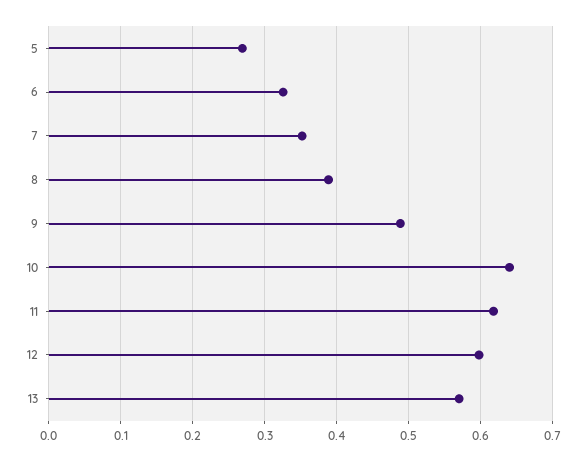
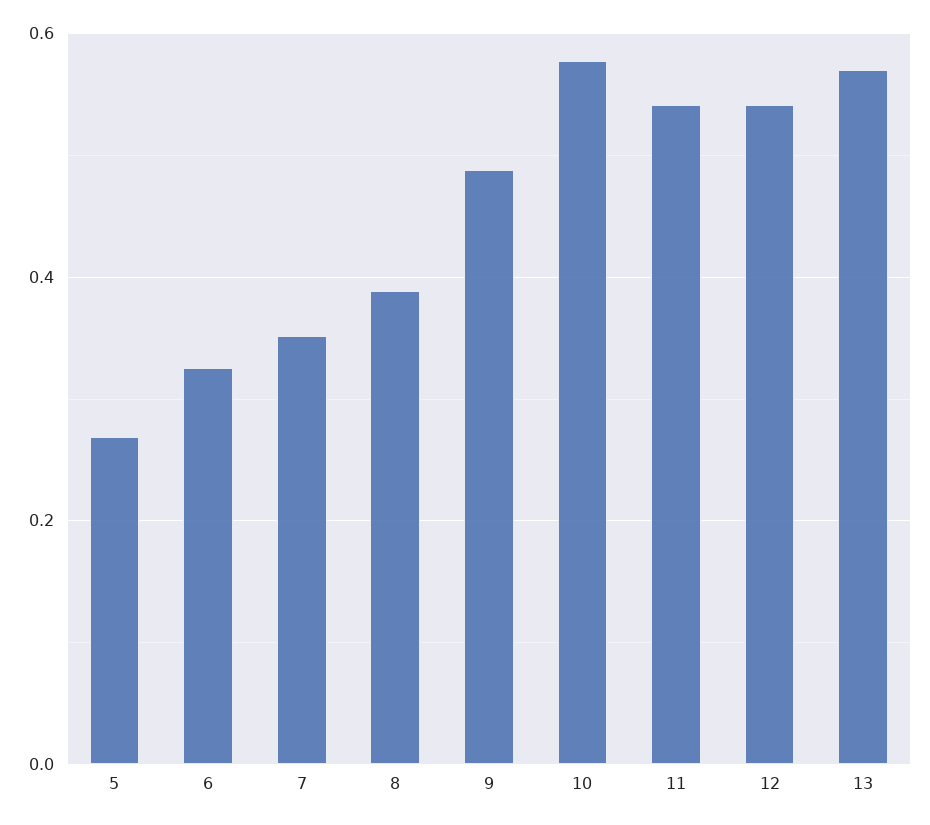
  {
    "5": 0.27,
    "6": 0.33,
    "7": 0.35,
    "8": 0.39,
    "9": 0.49,
-   "10": 0.64,
+   "10": 0.58,
-   "11": 0.62,
+   "11": 0.54,
-   "12": 0.6,
+   "12": 0.54,
    "13": 0.57
  }

